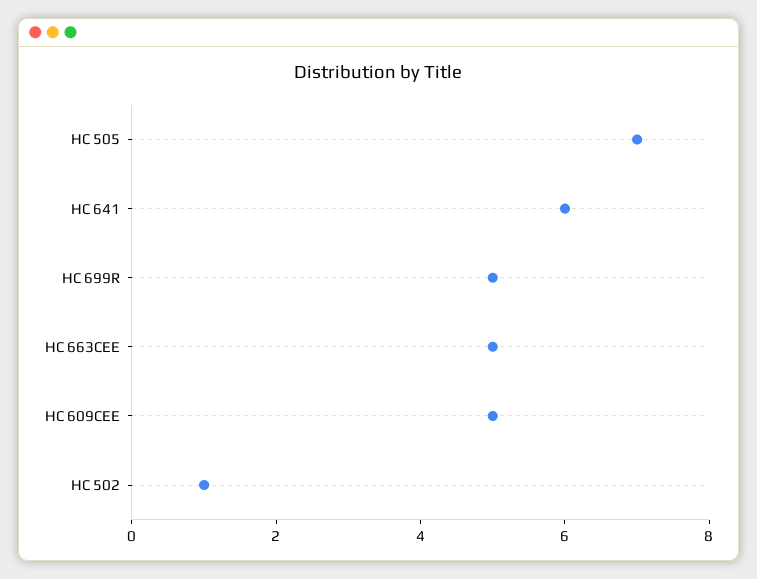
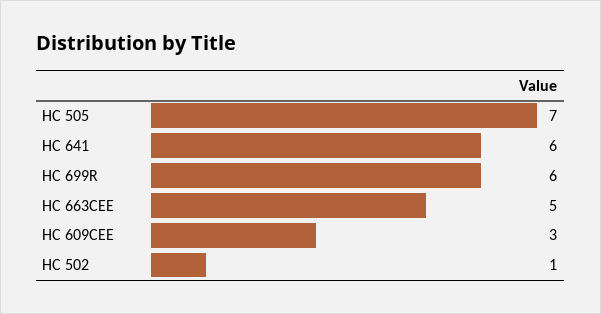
  {
    "HC 505": 7,
    "HC 641": 6,
-   "HC 699R": 5,
+   "HC 699R": 6,
    "HC 663CEE": 5,
-   "HC 609CEE": 5,
+   "HC 609CEE": 3,
    "HC 502": 1
  }

